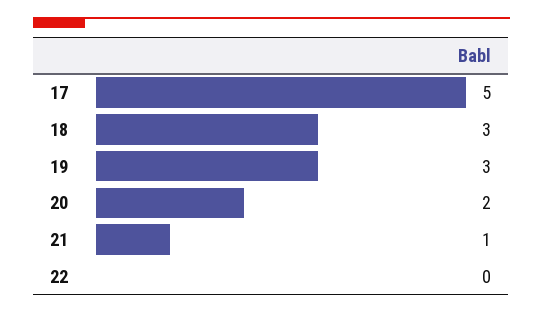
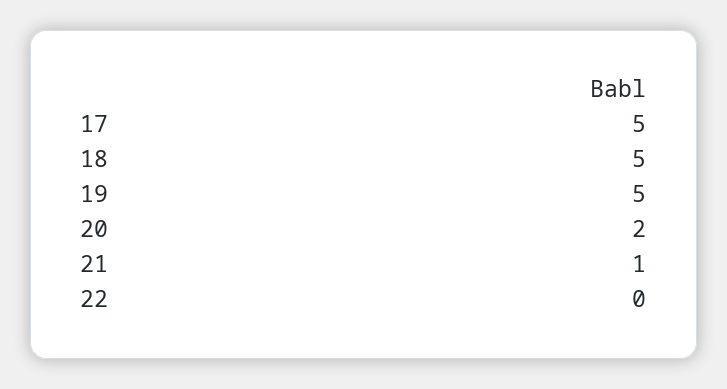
  {
    "17": 5,
-   "18": 3,
+   "18": 5,
-   "19": 3,
+   "19": 5,
    "20": 2,
    "21": 1,
    "22": 0
  }

